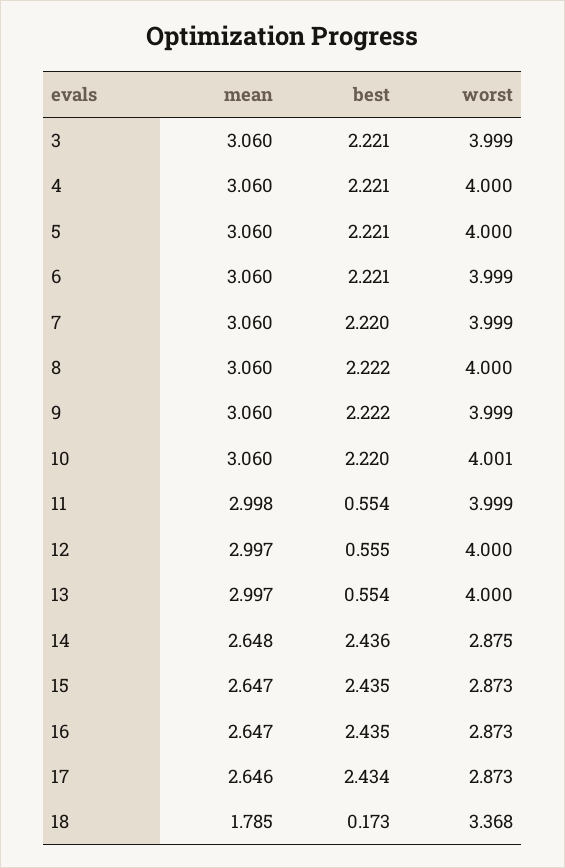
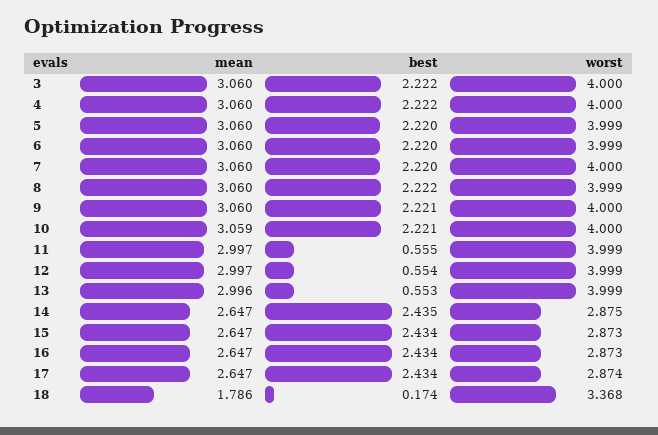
  {
    "mean": {
      "3": 3.06,
      "4": 3.06,
      "5": 3.06,
      "6": 3.06,
      "7": 3.06,
      "8": 3.06,
      "9": 3.06,
-     "10": 3.06,
+     "10": 3.059,
-     "11": 2.998,
+     "11": 2.997,
      "12": 2.997,
-     "13": 2.997,
+     "13": 2.996,
-     "14": 2.648,
+     "14": 2.647,
      "15": 2.647,
      "16": 2.647,
-     "17": 2.646,
+     "17": 2.647,
-     "18": 1.785
+     "18": 1.786
    },
    "best": {
-     "3": 2.221,
+     "3": 2.222,
-     "4": 2.221,
+     "4": 2.222,
-     "5": 2.221,
+     "5": 2.22,
-     "6": 2.221,
+     "6": 2.22,
      "7": 2.22,
      "8": 2.222,
-     "9": 2.222,
+     "9": 2.221,
-     "10": 2.22,
+     "10": 2.221,
-     "11": 0.554,
+     "11": 0.555,
-     "12": 0.555,
+     "12": 0.554,
-     "13": 0.554,
+     "13": 0.553,
-     "14": 2.436,
+     "14": 2.435,
-     "15": 2.435,
+     "15": 2.434,
-     "16": 2.435,
+     "16": 2.434,
      "17": 2.434,
-     "18": 0.173
+     "18": 0.174
    },
    "worst": {
-     "3": 3.999,
+     "3": 4,
      "4": 4,
-     "5": 4,
+     "5": 3.999,
      "6": 3.999,
-     "7": 3.999,
+     "7": 4,
-     "8": 4,
+     "8": 3.999,
-     "9": 3.999,
+     "9": 4,
-     "10": 4.001,
+     "10": 4,
      "11": 3.999,
-     "12": 4,
+     "12": 3.999,
-     "13": 4,
+     "13": 3.999,
      "14": 2.875,
      "15": 2.873,
      "16": 2.873,
-     "17": 2.873,
+     "17": 2.874,
      "18": 3.368
    }
  }

